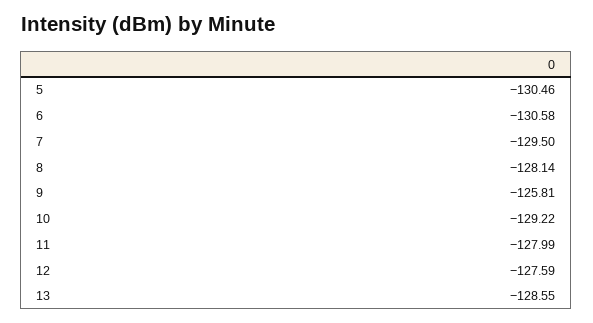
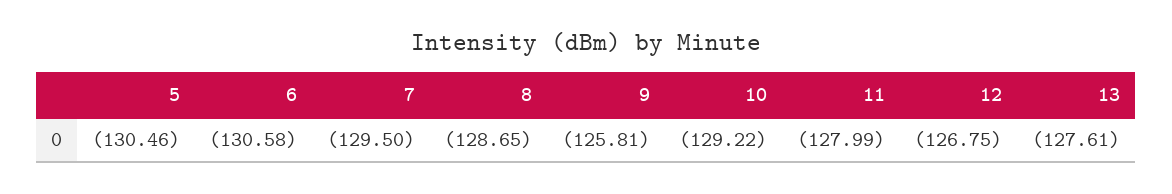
  {
    "5": -130.46,
    "6": -130.58,
    "7": -129.5,
-   "8": -128.14,
+   "8": -128.65,
    "9": -125.81,
    "10": -129.22,
    "11": -127.99,
-   "12": -127.59,
+   "12": -126.75,
-   "13": -128.55
+   "13": -127.61
  }

